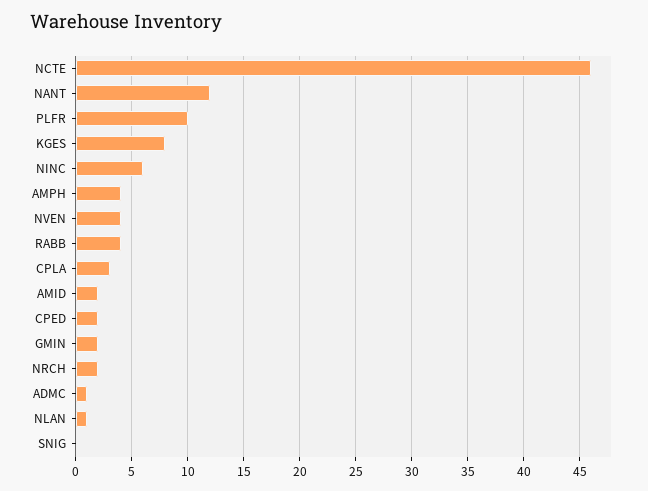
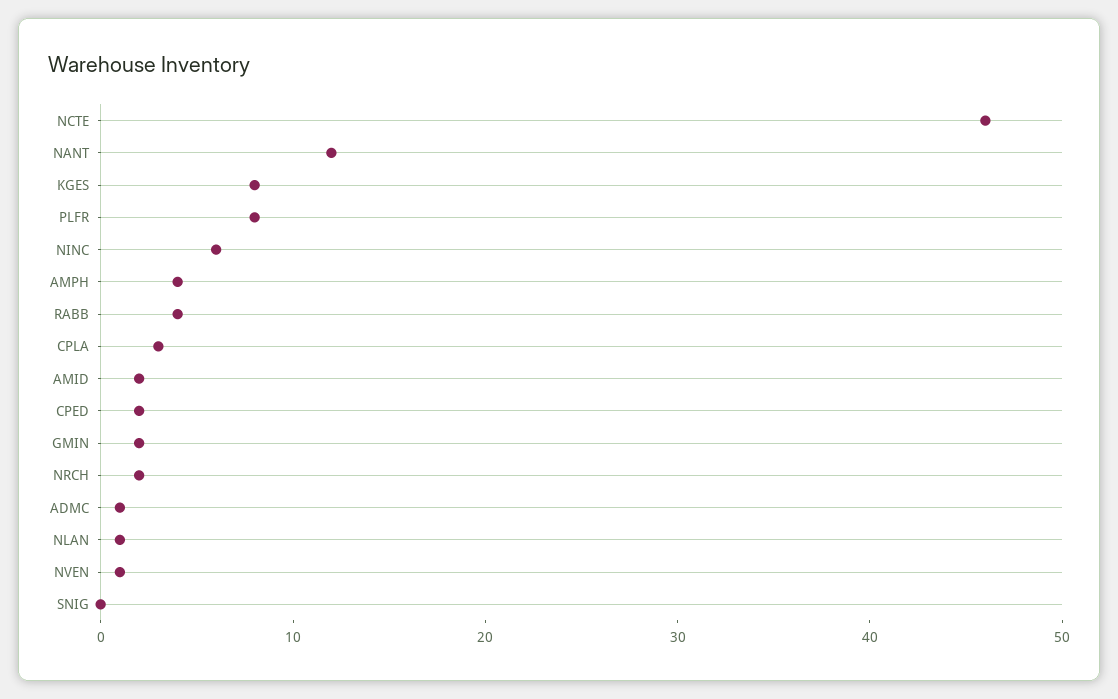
  {
    "NCTE": 46,
    "NANT": 12,
-   "PLFR": 10,
+   "PLFR": 8,
    "KGES": 8,
    "NINC": 6,
    "AMPH": 4,
-   "NVEN": 4,
+   "NVEN": 1,
    "RABB": 4,
    "CPLA": 3,
    "AMID": 2,
    "CPED": 2,
    "GMIN": 2,
    "NRCH": 2,
    "ADMC": 1,
    "NLAN": 1,
    "SNIG": 0
  }

